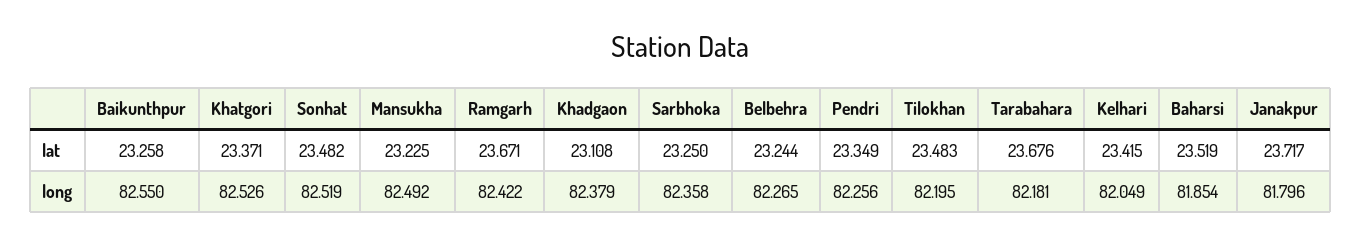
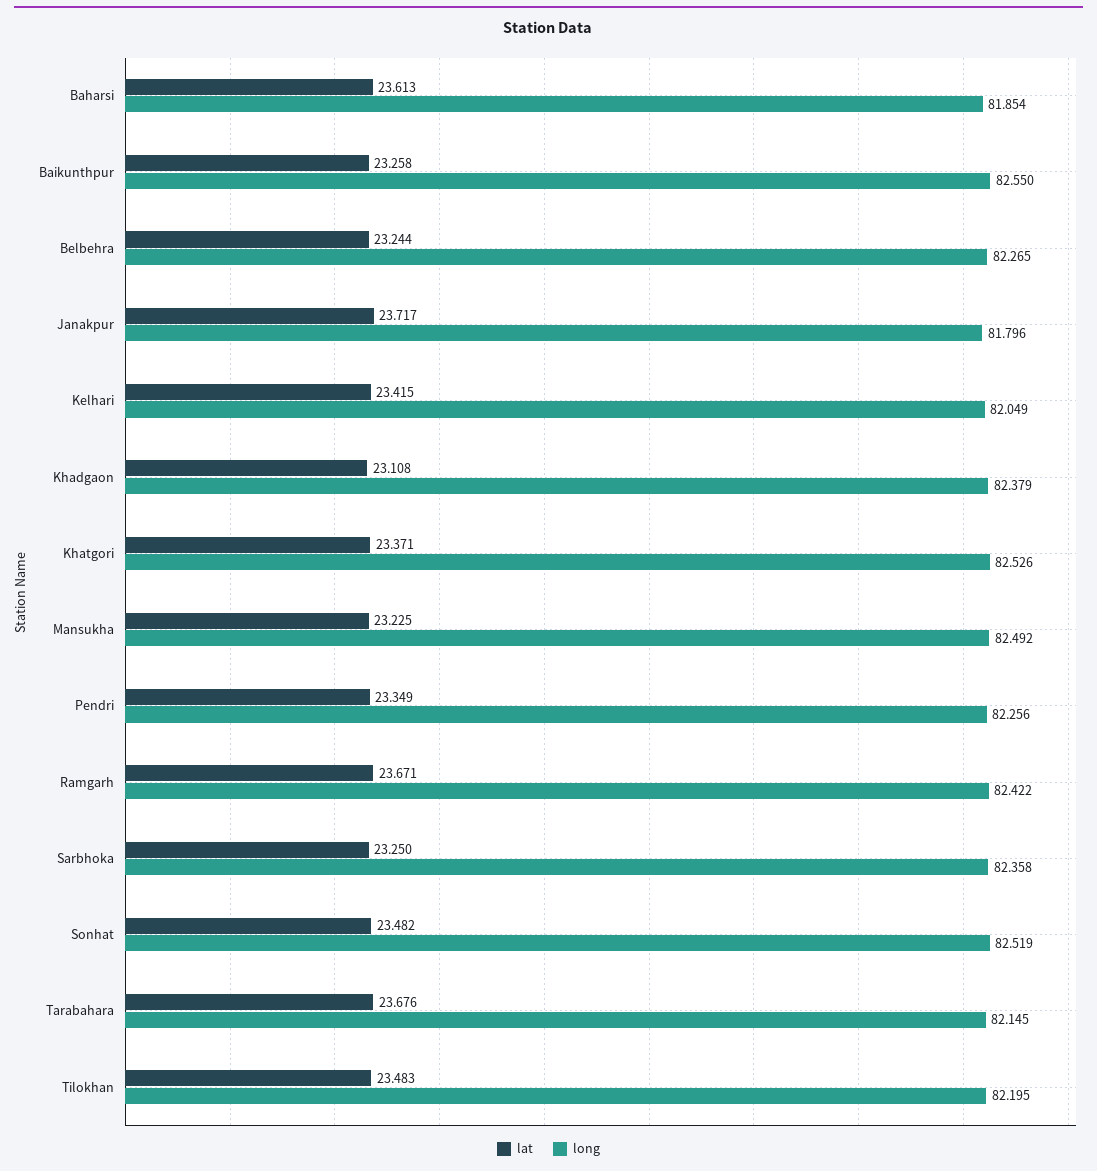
  {
    "lat": {
      "Baikunthpur": 23.258,
      "Khatgori": 23.371,
      "Sonhat": 23.482,
      "Mansukha": 23.225,
      "Ramgarh": 23.671,
      "Khadgaon": 23.108,
      "Sarbhoka": 23.25,
      "Belbehra": 23.244,
      "Pendri": 23.349,
      "Tilokhan": 23.483,
      "Tarabahara": 23.676,
      "Kelhari": 23.415,
-     "Baharsi": 23.519,
+     "Baharsi": 23.613,
      "Janakpur": 23.717
    },
    "long": {
      "Baikunthpur": 82.55,
      "Khatgori": 82.526,
      "Sonhat": 82.519,
      "Mansukha": 82.492,
      "Ramgarh": 82.422,
      "Khadgaon": 82.379,
      "Sarbhoka": 82.358,
      "Belbehra": 82.265,
      "Pendri": 82.256,
      "Tilokhan": 82.195,
-     "Tarabahara": 82.181,
+     "Tarabahara": 82.145,
      "Kelhari": 82.049,
      "Baharsi": 81.854,
      "Janakpur": 81.796
    }
  }

